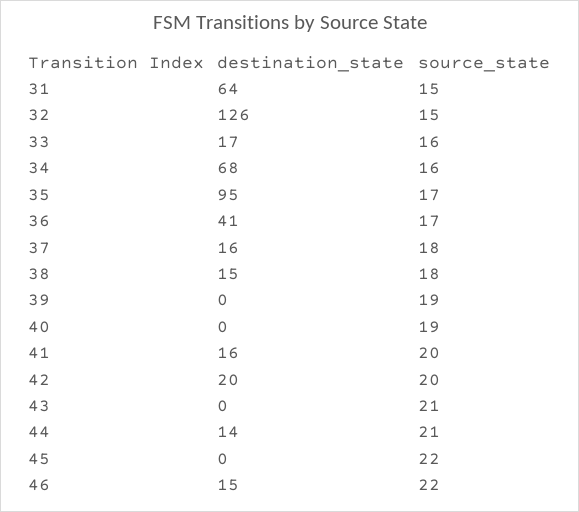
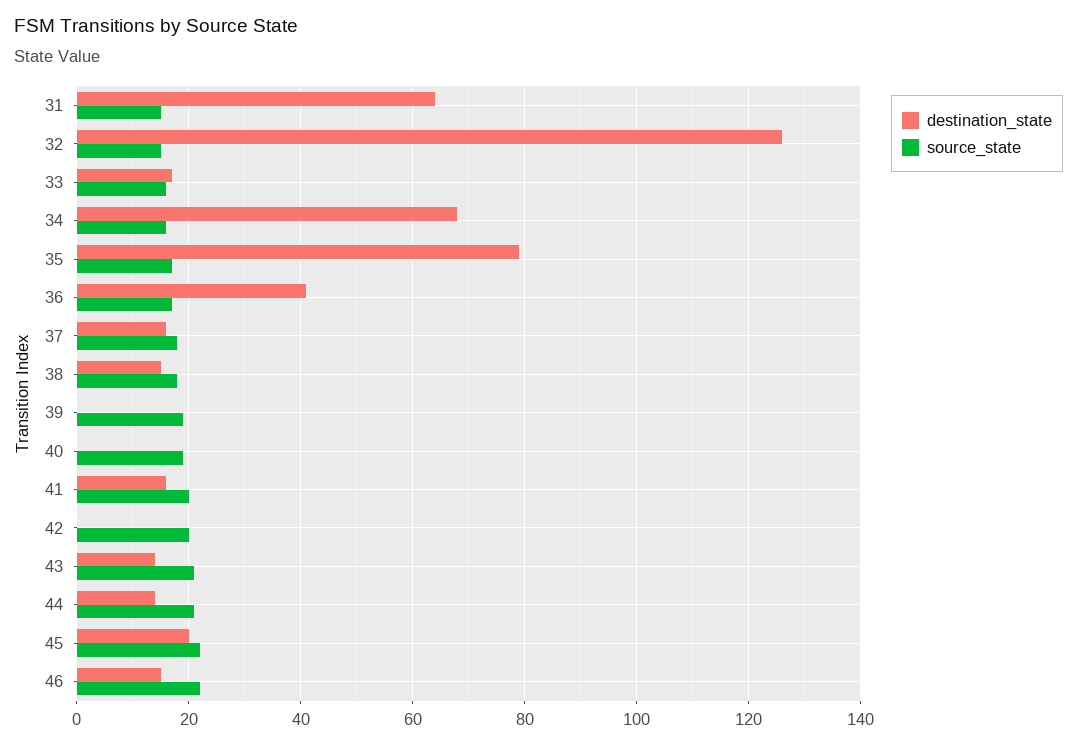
  {
    "destination_state": {
      "31": 64,
      "32": 126,
      "33": 17,
      "34": 68,
-     "35": 95,
+     "35": 80,
      "36": 41,
      "37": 16,
      "38": 15,
      "39": 0,
      "40": 0,
      "41": 16,
-     "42": 20,
+     "42": 0,
-     "43": 0,
+     "43": 15,
      "44": 14,
-     "45": 0,
+     "45": 20,
      "46": 15
    },
    "source_state": {
      "31": 15,
      "32": 15,
      "33": 16,
      "34": 16,
      "35": 17,
      "36": 17,
      "37": 18,
      "38": 18,
      "39": 19,
      "40": 19,
      "41": 20,
      "42": 20,
      "43": 21,
      "44": 21,
      "45": 22,
      "46": 22
    }
  }

